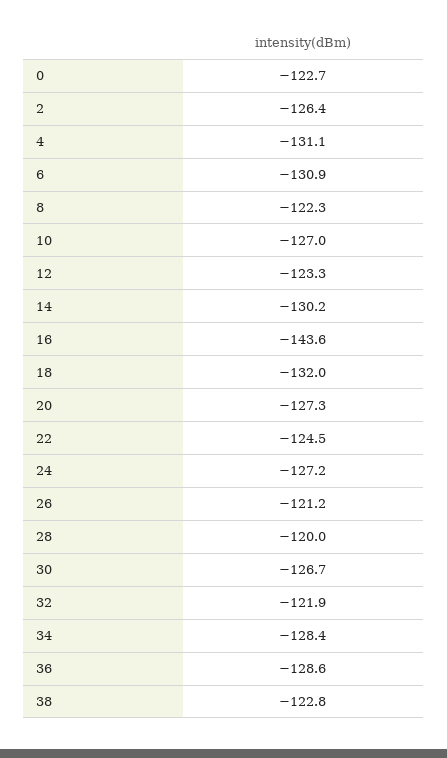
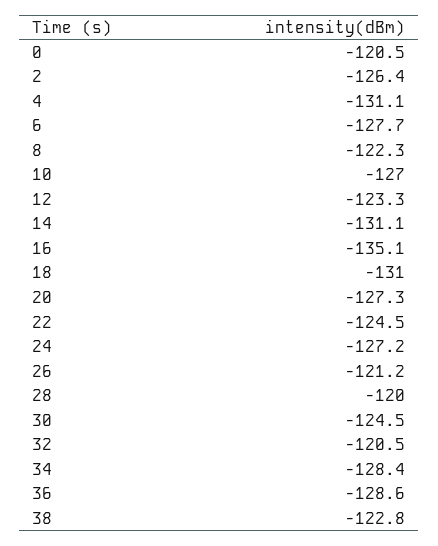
  {
-   "0": -122.7,
+   "0": -120.5,
    "2": -126.4,
    "4": -131.1,
-   "6": -130.9,
+   "6": -127.7,
    "8": -122.3,
    "10": -127,
    "12": -123.3,
-   "14": -130.2,
+   "14": -131.1,
-   "16": -143.6,
+   "16": -135.1,
-   "18": -132,
+   "18": -131,
    "20": -127.3,
    "22": -124.5,
    "24": -127.2,
    "26": -121.2,
    "28": -120,
-   "30": -126.7,
+   "30": -124.5,
-   "32": -121.9,
+   "32": -120.5,
    "34": -128.4,
    "36": -128.6,
    "38": -122.8
  }

